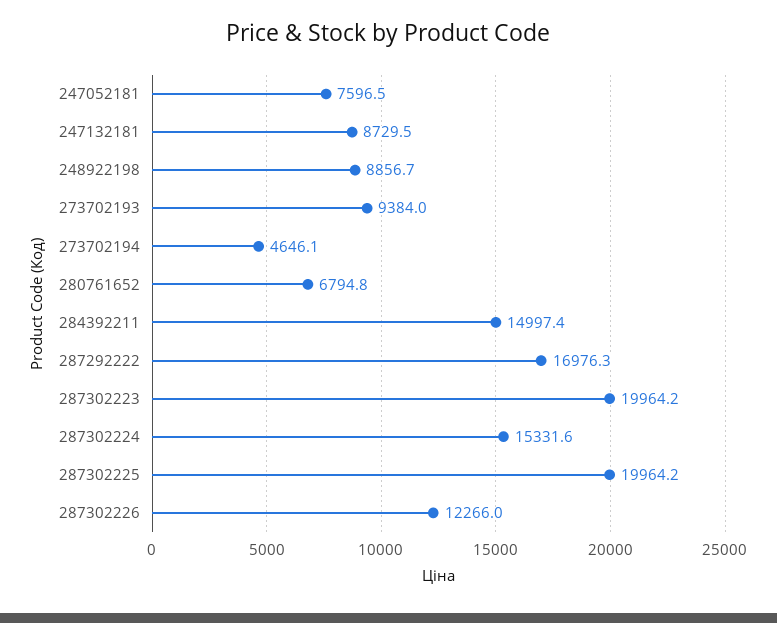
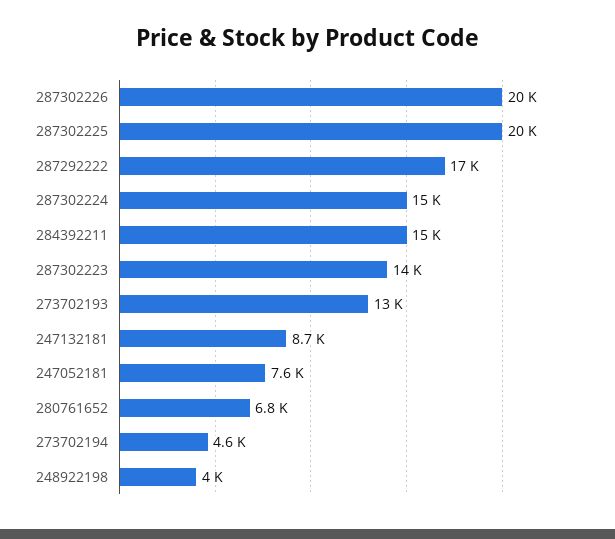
  {
    "247052181": 7596.5,
    "247132181": 8729.5,
-   "248922198": 8856.7,
+   "248922198": 4000,
-   "273702193": 9384,
+   "273702193": 13000,
    "273702194": 4646.1,
    "280761652": 6794.8,
    "284392211": 14997.4,
    "287292222": 16976.3,
-   "287302223": 19964.2,
+   "287302223": 14000,
    "287302224": 15331.6,
    "287302225": 19964.2,
-   "287302226": 12266
+   "287302226": 20000
  }

